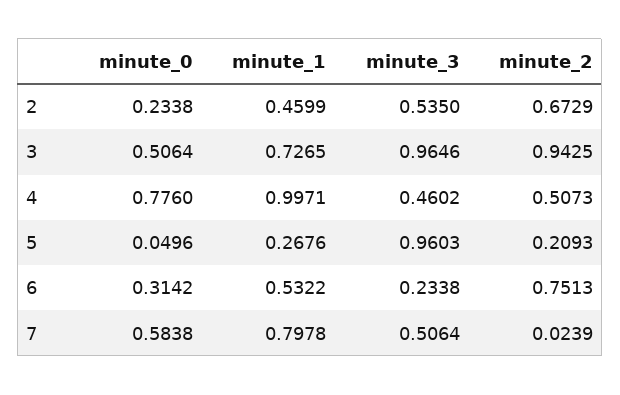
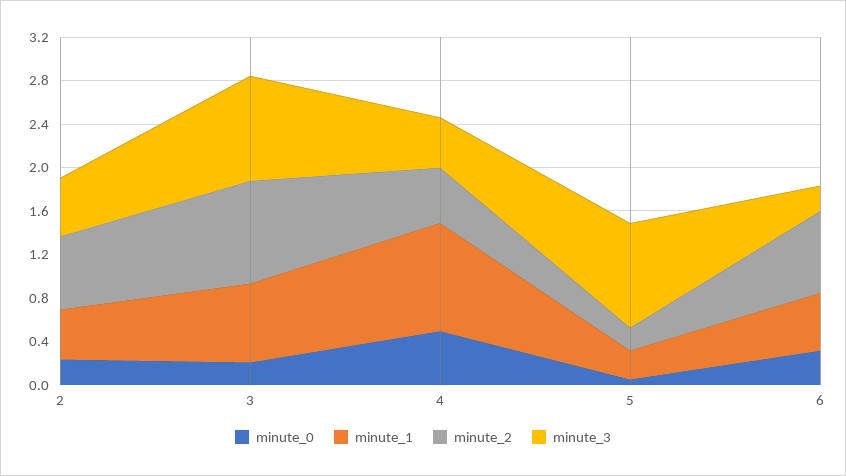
  {
    "minute_0": {
      "2": 0.2338,
-     "3": 0.5064,
+     "3": 0.2,
-     "4": 0.776,
+     "4": 0.5,
      "5": 0.0496,
-     "6": 0.3142,
+     "6": 0.3142
-     "7": 0.5838
    },
    "minute_1": {
      "2": 0.4599,
      "3": 0.7265,
      "4": 0.9971,
      "5": 0.2676,
-     "6": 0.5322,
+     "6": 0.5322
-     "7": 0.7978
    },
    "minute_3": {
      "2": 0.535,
      "3": 0.9646,
      "4": 0.4602,
      "5": 0.9603,
-     "6": 0.2338,
+     "6": 0.2338
-     "7": 0.5064
    },
    "minute_2": {
      "2": 0.6729,
      "3": 0.9425,
      "4": 0.5073,
      "5": 0.2093,
-     "6": 0.7513,
+     "6": 0.7513
-     "7": 0.0239
    }
  }

